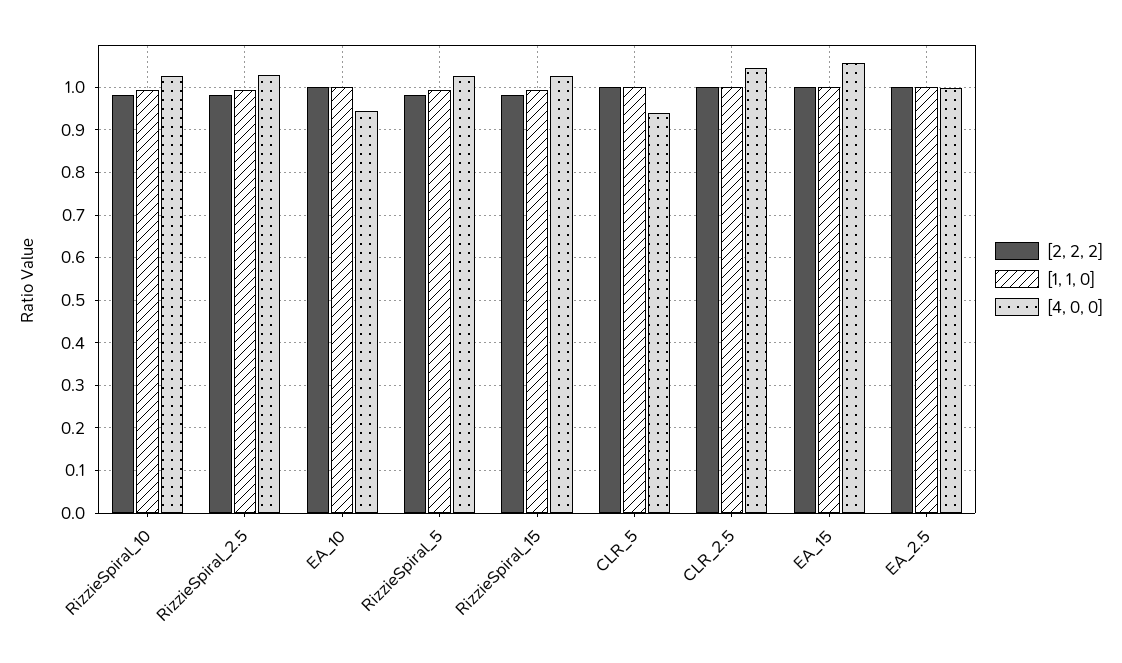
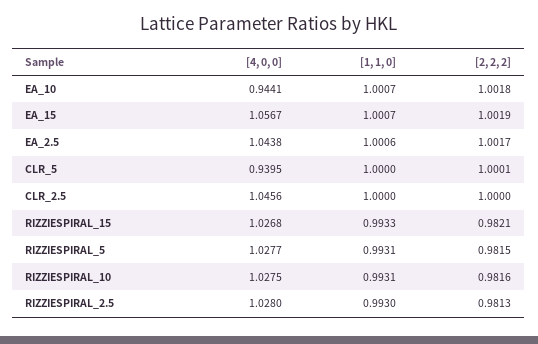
  {
    "[2, 2, 2]": {
      "RizzieSpiral_10": 0.9816,
      "RizzieSpiral_2.5": 0.9813,
      "EA_10": 1.0018,
      "RizzieSpiral_5": 0.9815,
      "RizzieSpiral_15": 0.9821,
      "CLR_5": 1.0001,
      "CLR_2.5": 1,
      "EA_15": 1.0019,
      "EA_2.5": 1.0017
    },
    "[1, 1, 0]": {
      "RizzieSpiral_10": 0.9931,
      "RizzieSpiral_2.5": 0.993,
      "EA_10": 1.0007,
      "RizzieSpiral_5": 0.9931,
      "RizzieSpiral_15": 0.9933,
      "CLR_5": 1,
      "CLR_2.5": 1,
      "EA_15": 1.0007,
      "EA_2.5": 1.0006
    },
    "[4, 0, 0]": {
      "RizzieSpiral_10": 1.0275,
      "RizzieSpiral_2.5": 1.028,
      "EA_10": 0.9441,
      "RizzieSpiral_5": 1.0277,
      "RizzieSpiral_15": 1.0268,
      "CLR_5": 0.9395,
      "CLR_2.5": 1.0456,
      "EA_15": 1.0567,
-     "EA_2.5": 1
+     "EA_2.5": 1.0438
    }
  }

